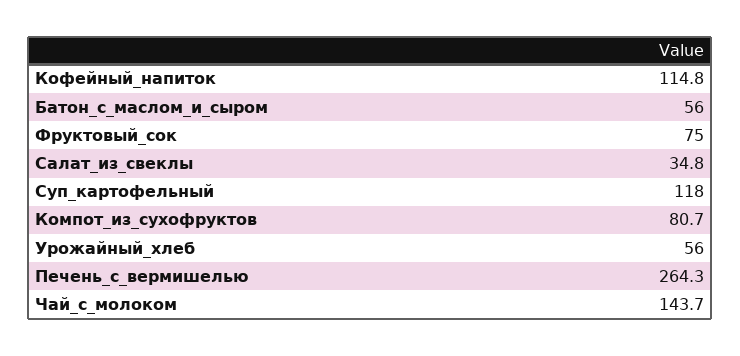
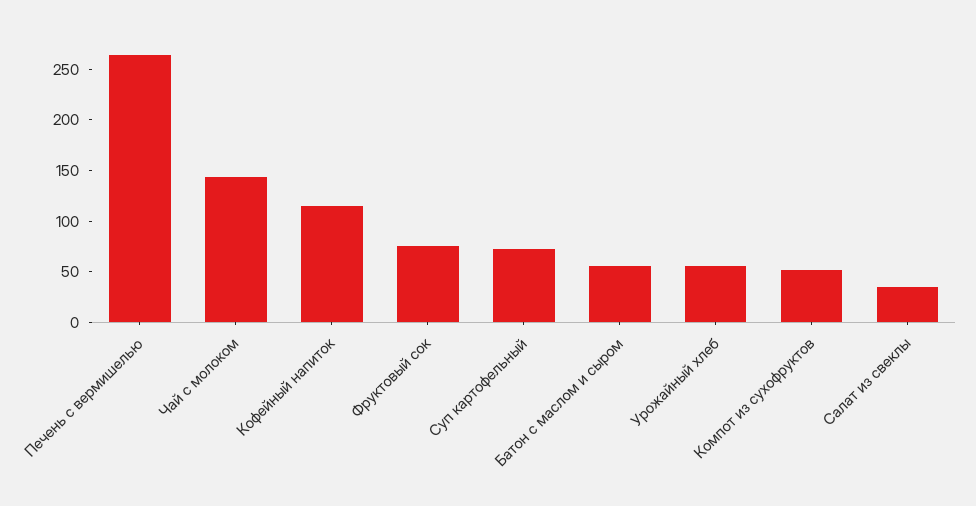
  {
    "Кофейный_напиток": 114.8,
    "Батон_с_маслом_и_сыром": 56,
    "Фруктовый_сок": 75,
    "Салат_из_свеклы": 34.8,
-   "Суп_картофельный": 118,
+   "Суп_картофельный": 70,
-   "Компот_из_сухофруктов": 80.7,
+   "Компот_из_сухофруктов": 50,
    "Урожайный_хлеб": 56,
    "Печень_с_вермишелью": 264.3,
    "Чай_с_молоком": 143.7
  }

